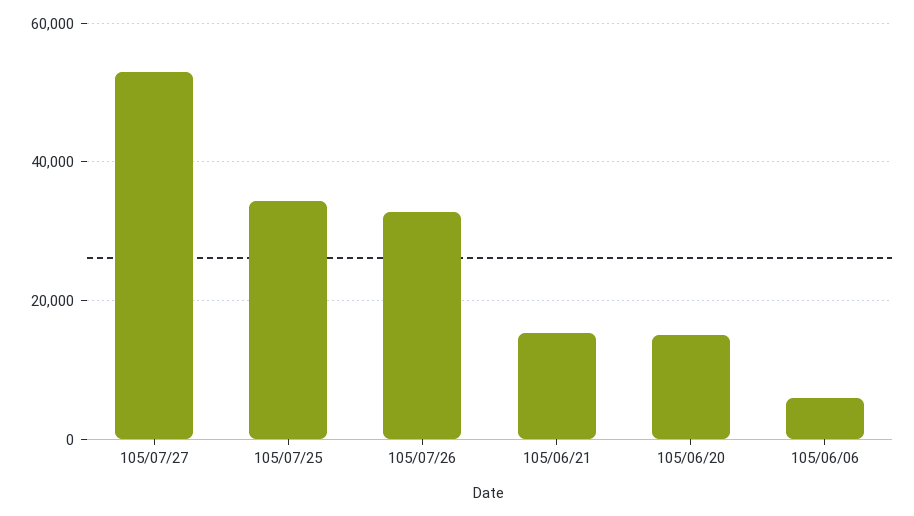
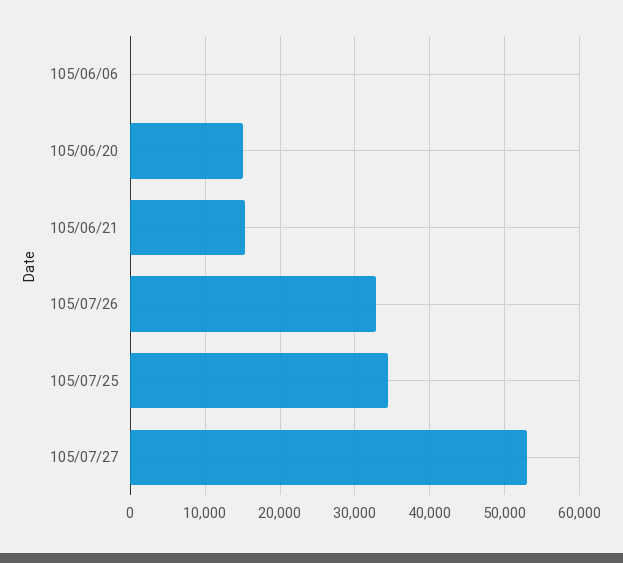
  {
    "105/07/27": 53000,
    "105/07/25": 34000,
    "105/07/26": 33000,
    "105/06/21": 15000,
    "105/06/20": 15000,
-   "105/06/06": 6000
+   "105/06/06": 0
  }

